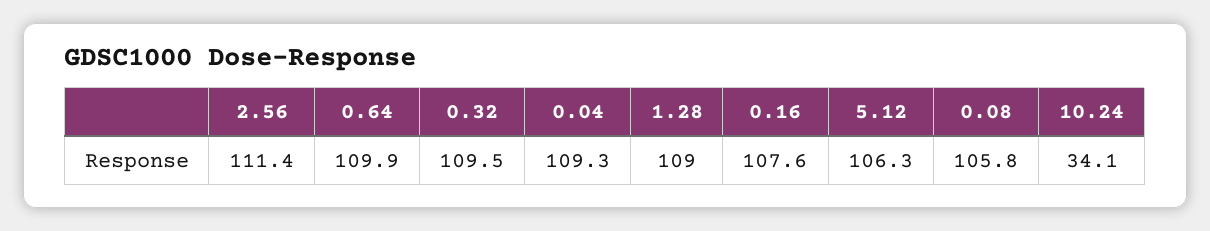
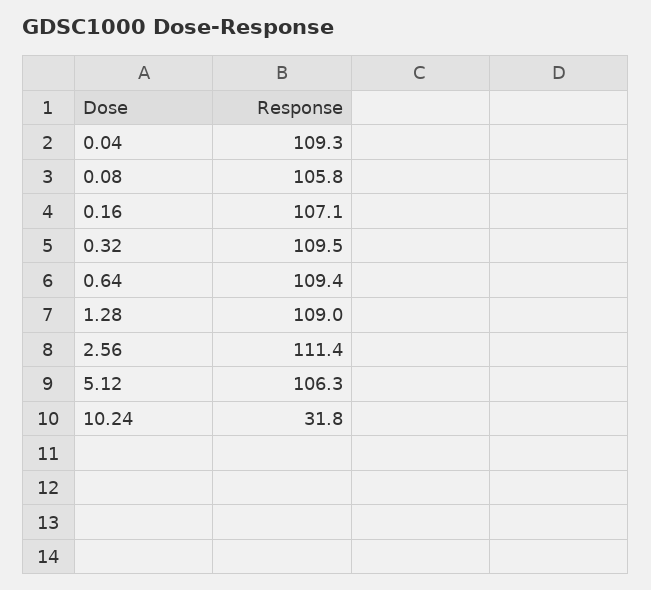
  {
    "2.56": 111.4,
-   "0.64": 109.9,
+   "0.64": 109.4,
    "0.32": 109.5,
    "0.04": 109.3,
    "1.28": 109,
-   "0.16": 107.6,
+   "0.16": 107.1,
    "5.12": 106.3,
    "0.08": 105.8,
-   "10.24": 34.1
+   "10.24": 31.8
  }

